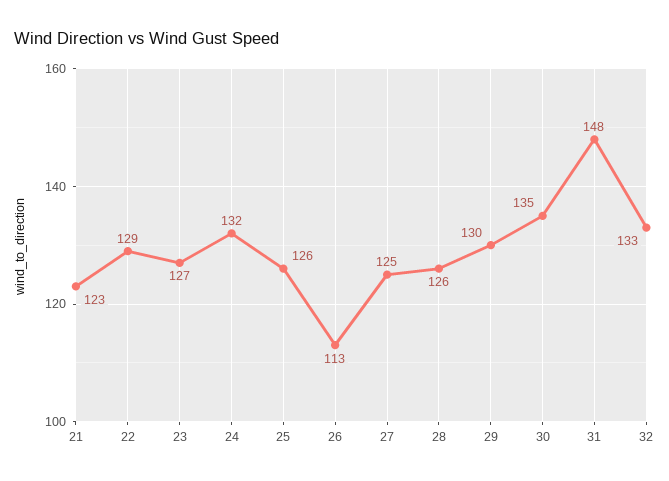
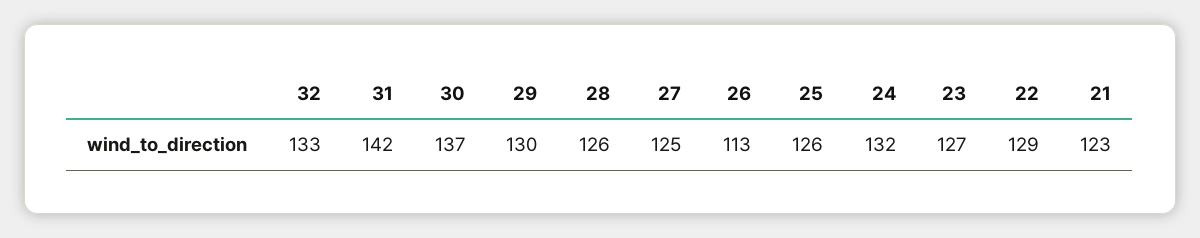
  {
    "21": 123,
    "22": 129,
    "23": 127,
    "24": 132,
    "25": 126,
    "26": 113,
    "27": 125,
    "28": 126,
    "29": 130,
-   "30": 135,
+   "30": 137,
-   "31": 148,
+   "31": 142,
    "32": 133
  }

